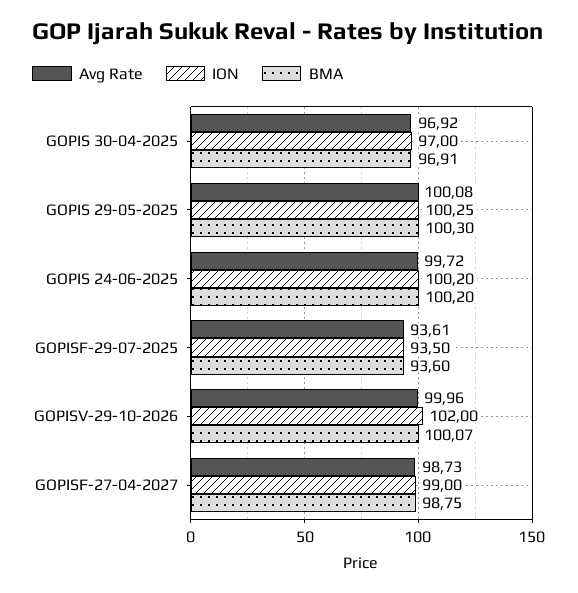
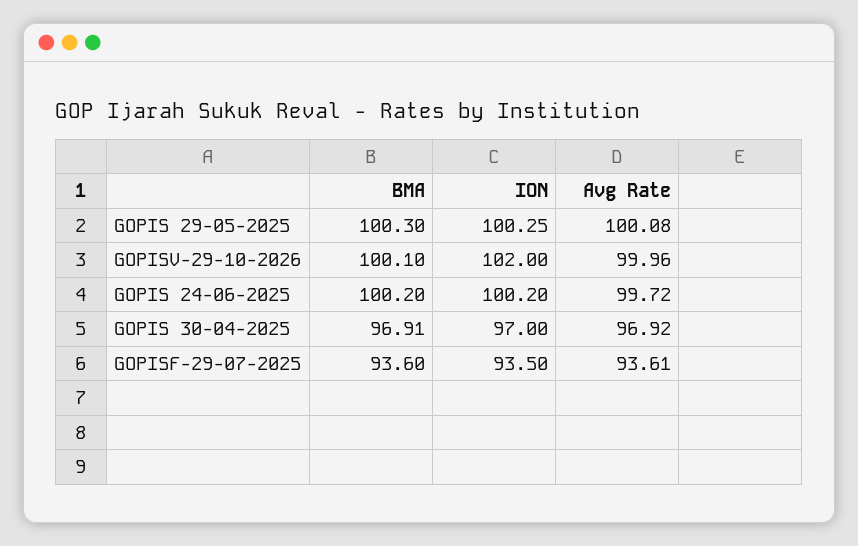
  {
    "Avg Rate": {
      "GOPIS 30-04-2025": 96.92,
      "GOPIS 29-05-2025": 100.08,
      "GOPIS 24-06-2025": 99.72,
      "GOPISF-29-07-2025": 93.61,
-     "GOPISV-29-10-2026": 99.96,
+     "GOPISV-29-10-2026": 99.96
-     "GOPISF-27-04-2027": 98.73
    },
    "ION": {
      "GOPIS 30-04-2025": 97,
      "GOPIS 29-05-2025": 100.25,
      "GOPIS 24-06-2025": 100.2,
      "GOPISF-29-07-2025": 93.5,
-     "GOPISV-29-10-2026": 102,
+     "GOPISV-29-10-2026": 102
-     "GOPISF-27-04-2027": 99
    },
    "BMA": {
      "GOPIS 30-04-2025": 96.91,
      "GOPIS 29-05-2025": 100.3,
      "GOPIS 24-06-2025": 100.2,
      "GOPISF-29-07-2025": 93.6,
-     "GOPISV-29-10-2026": 100.07,
+     "GOPISV-29-10-2026": 100.1
-     "GOPISF-27-04-2027": 98.75
    }
  }

